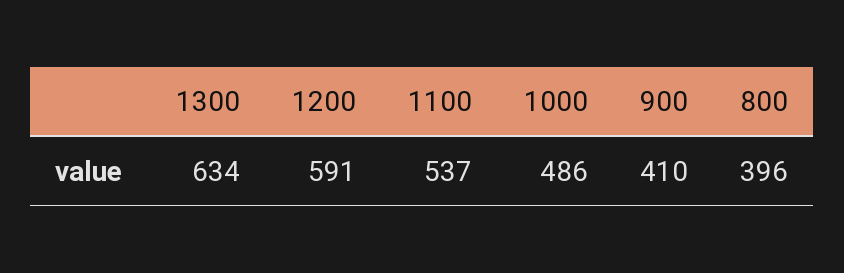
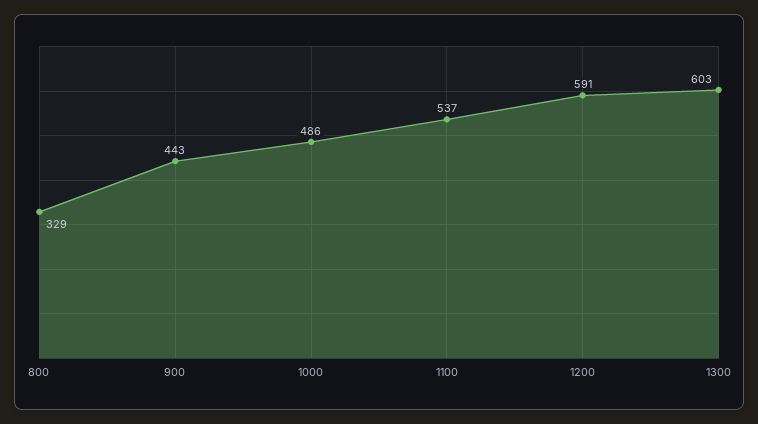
  {
-   "1300": 634,
+   "1300": 603,
    "1200": 591,
    "1100": 537,
    "1000": 486,
-   "900": 410,
+   "900": 443,
-   "800": 396
+   "800": 329
  }

